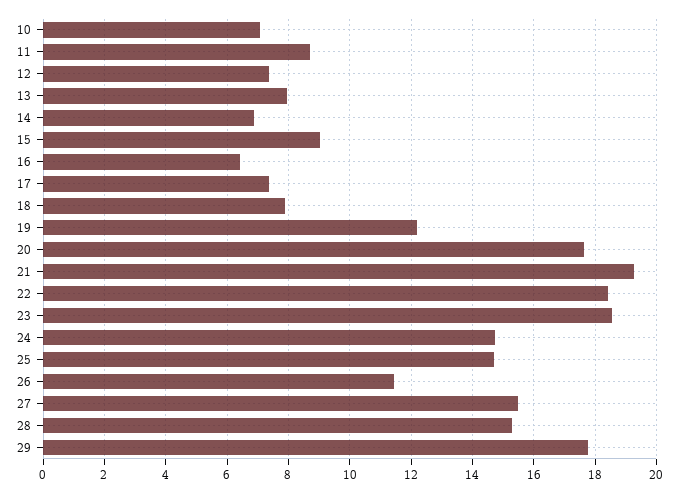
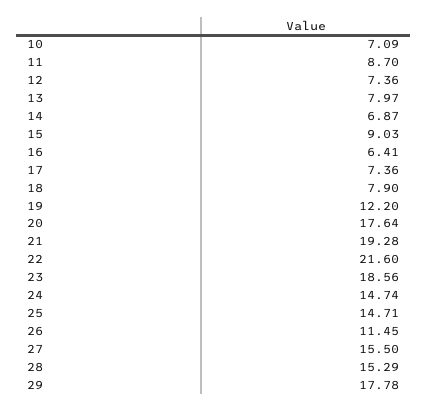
  {
    "10": 7.09,
    "11": 8.7,
    "12": 7.36,
    "13": 7.97,
    "14": 6.87,
    "15": 9.03,
    "16": 6.41,
    "17": 7.36,
    "18": 7.9,
    "19": 12.2,
    "20": 17.64,
    "21": 19.28,
-   "22": 18.4,
+   "22": 21.6,
    "23": 18.56,
    "24": 14.74,
    "25": 14.71,
    "26": 11.45,
    "27": 15.5,
    "28": 15.29,
    "29": 17.78
  }

